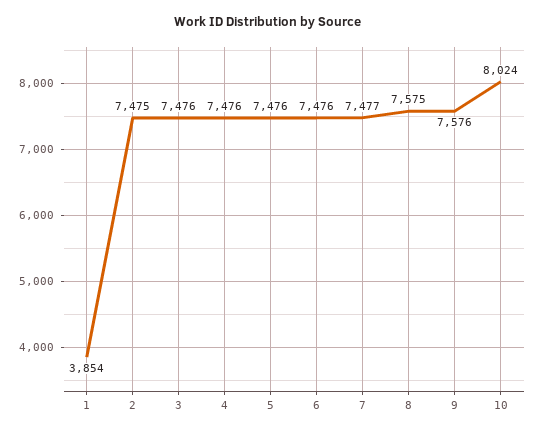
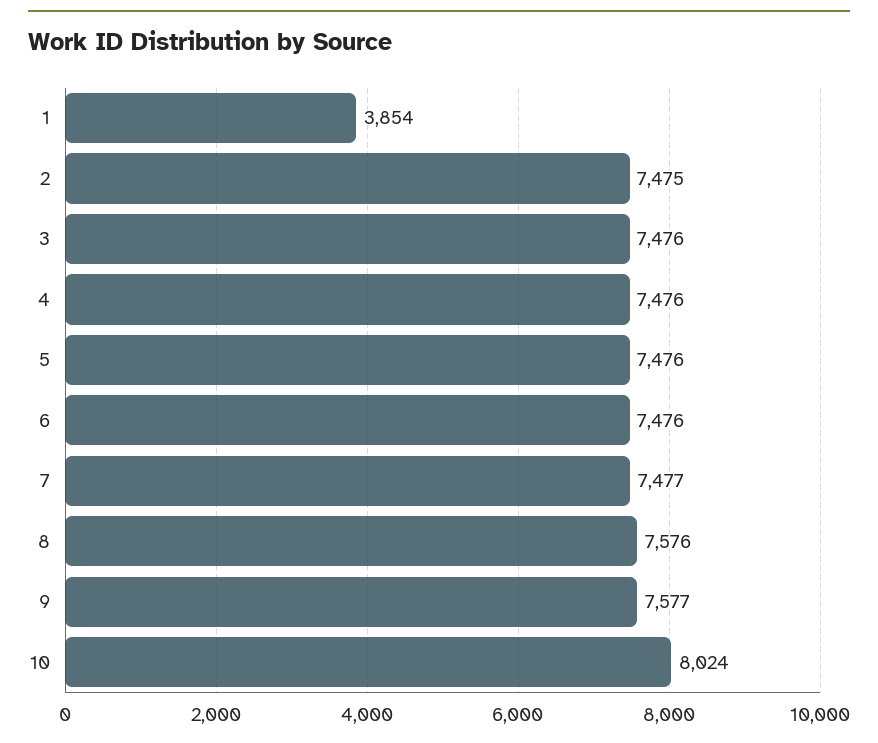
  {
    "1": 3854,
    "2": 7475,
    "3": 7476,
    "4": 7476,
    "5": 7476,
    "6": 7476,
    "7": 7477,
-   "8": 7575,
+   "8": 7576,
-   "9": 7576,
+   "9": 7577,
    "10": 8024
  }

